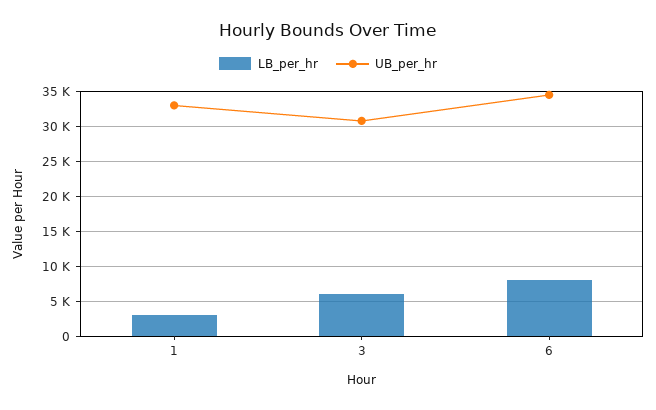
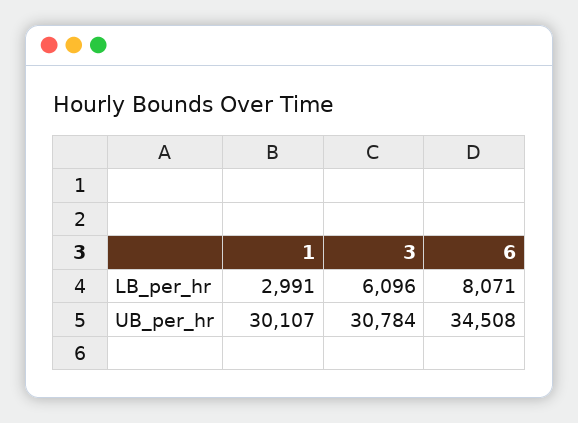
  {
    "LB_per_hr": {
      "1": 2991,
      "3": 6096,
      "6": 8071
    },
    "UB_per_hr": {
-     "1": 33000,
+     "1": 30107,
      "3": 30784,
      "6": 34508
    }
  }

